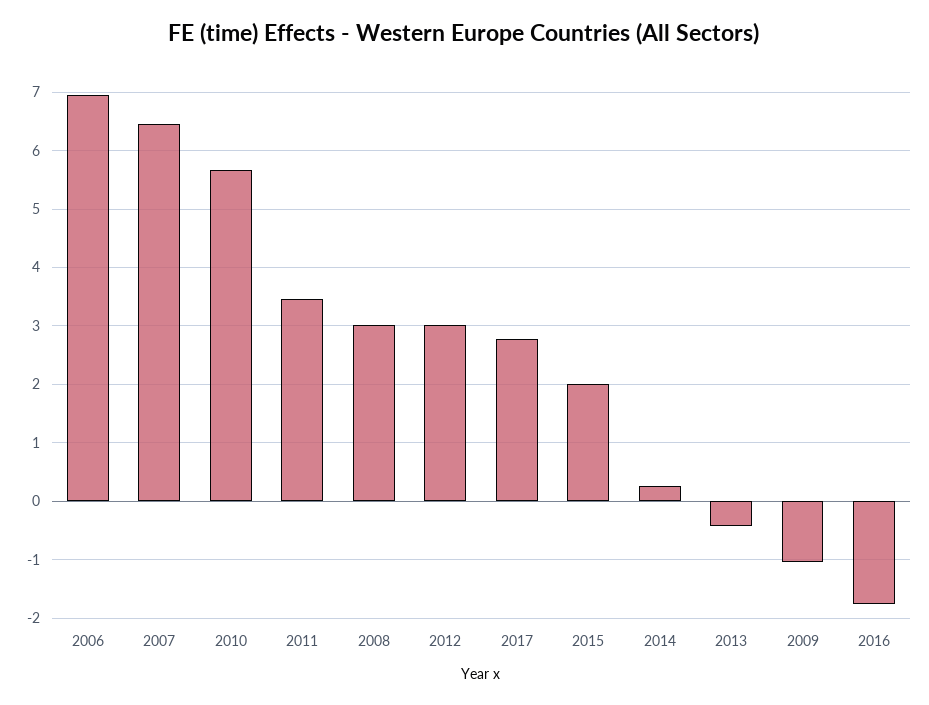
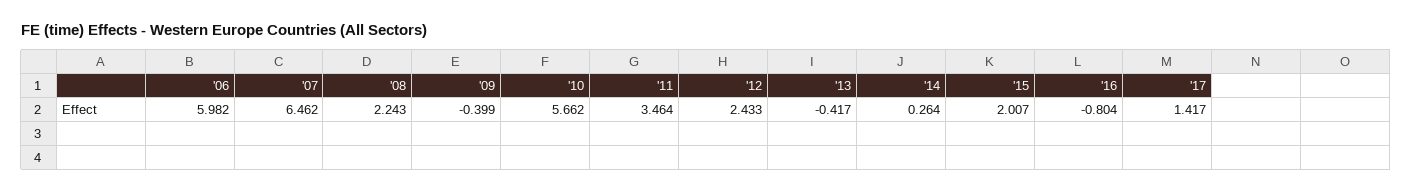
  {
-   "2006": 7,
+   "2006": 5.982,
    "2007": 6.462,
    "2010": 5.662,
    "2011": 3.464,
-   "2008": 3,
+   "2008": 2.243,
-   "2012": 3,
+   "2012": 2.433,
-   "2017": 2.8,
+   "2017": 1.417,
    "2015": 2.007,
    "2014": 0.264,
    "2013": -0.417,
-   "2009": -1,
+   "2009": -0.399,
-   "2016": -1.8
+   "2016": -0.804
  }

